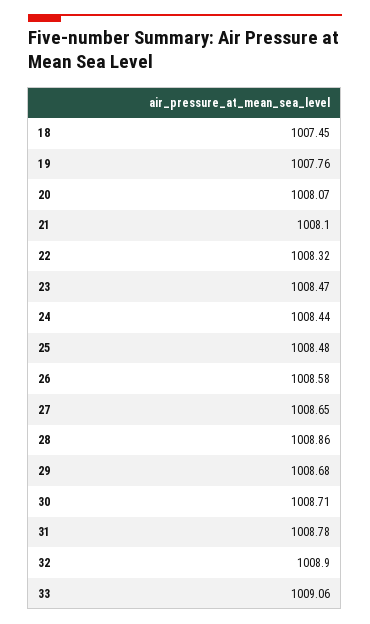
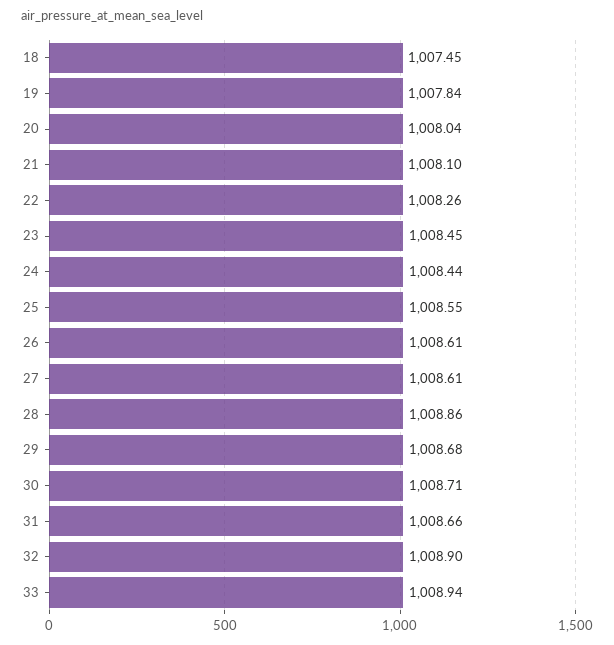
  {
    "18": 1007.45,
-   "19": 1007.76,
+   "19": 1007.84,
-   "20": 1008.07,
+   "20": 1008.04,
    "21": 1008.1,
-   "22": 1008.32,
+   "22": 1008.26,
-   "23": 1008.47,
+   "23": 1008.45,
    "24": 1008.44,
-   "25": 1008.48,
+   "25": 1008.55,
-   "26": 1008.58,
+   "26": 1008.61,
-   "27": 1008.65,
+   "27": 1008.61,
    "28": 1008.86,
    "29": 1008.68,
    "30": 1008.71,
-   "31": 1008.78,
+   "31": 1008.66,
    "32": 1008.9,
-   "33": 1009.06
+   "33": 1008.94
  }

